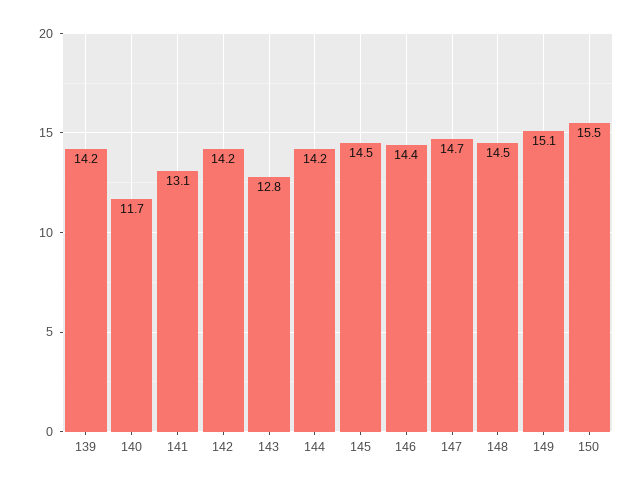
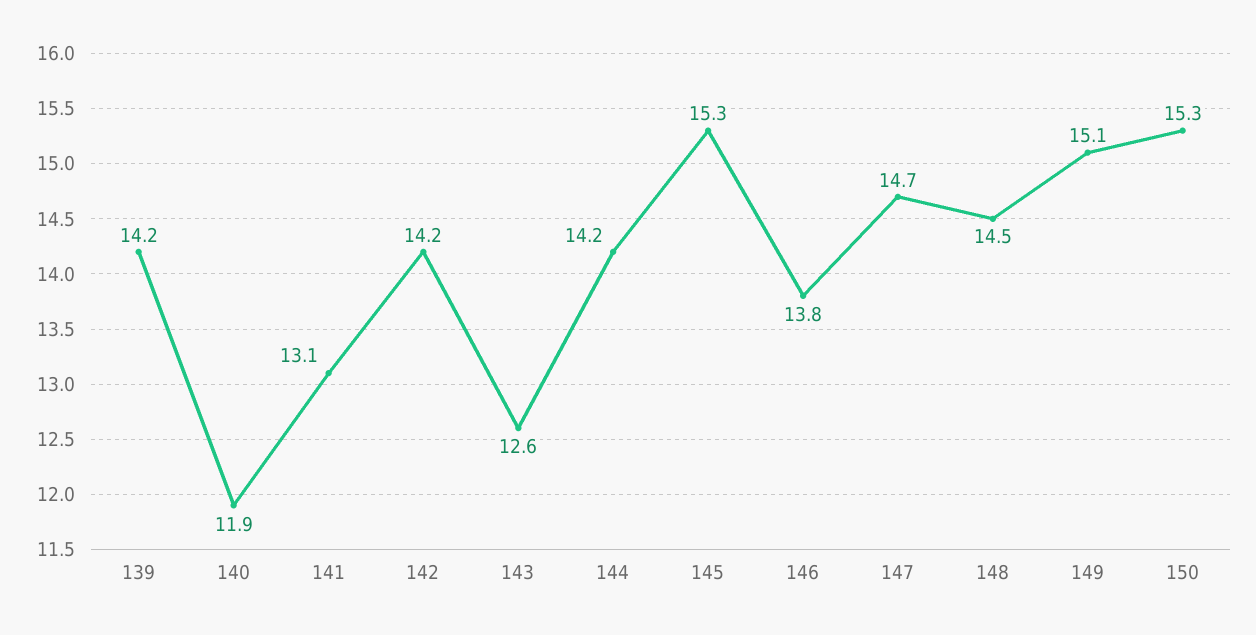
  {
    "139": 14.2,
-   "140": 11.7,
+   "140": 11.9,
    "141": 13.1,
    "142": 14.2,
-   "143": 12.8,
+   "143": 12.6,
    "144": 14.2,
-   "145": 14.5,
+   "145": 15.3,
-   "146": 14.4,
+   "146": 13.8,
    "147": 14.7,
    "148": 14.5,
    "149": 15.1,
-   "150": 15.5
+   "150": 15.3
  }

